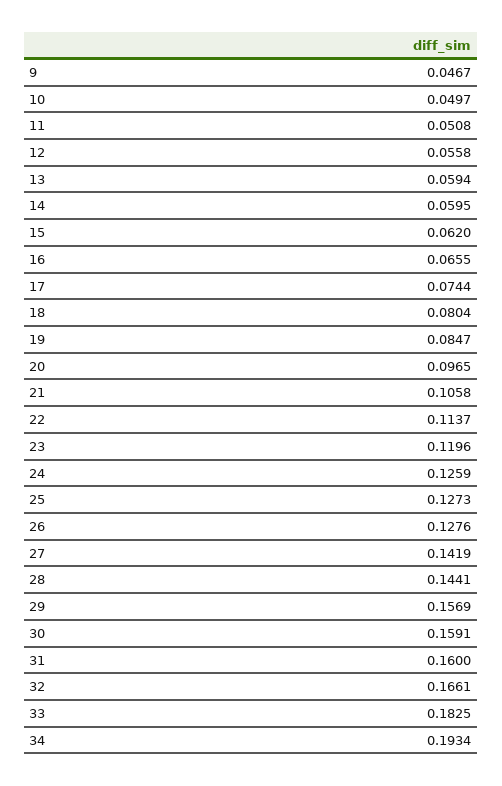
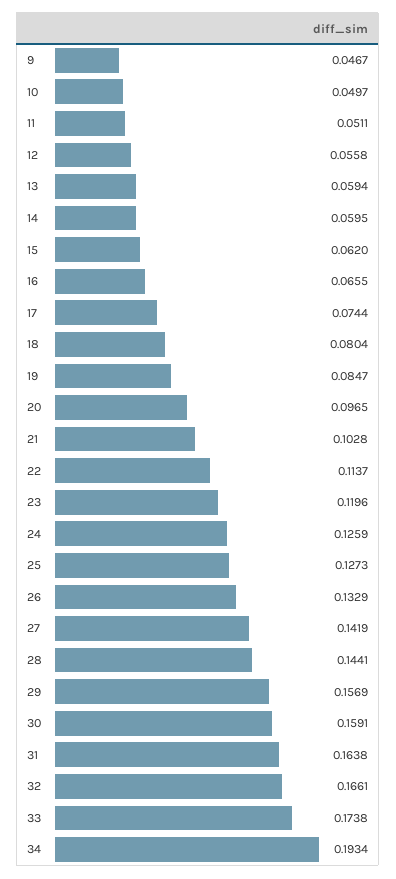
  {
    "9": 0.0467,
    "10": 0.0497,
-   "11": 0.0508,
+   "11": 0.0511,
    "12": 0.0558,
    "13": 0.0594,
    "14": 0.0595,
    "15": 0.062,
    "16": 0.0655,
    "17": 0.0744,
    "18": 0.0804,
    "19": 0.0847,
    "20": 0.0965,
-   "21": 0.1058,
+   "21": 0.1028,
    "22": 0.1137,
    "23": 0.1196,
    "24": 0.1259,
    "25": 0.1273,
-   "26": 0.1276,
+   "26": 0.1329,
    "27": 0.1419,
    "28": 0.1441,
    "29": 0.1569,
    "30": 0.1591,
-   "31": 0.16,
+   "31": 0.1638,
    "32": 0.1661,
-   "33": 0.1825,
+   "33": 0.1738,
    "34": 0.1934
  }

